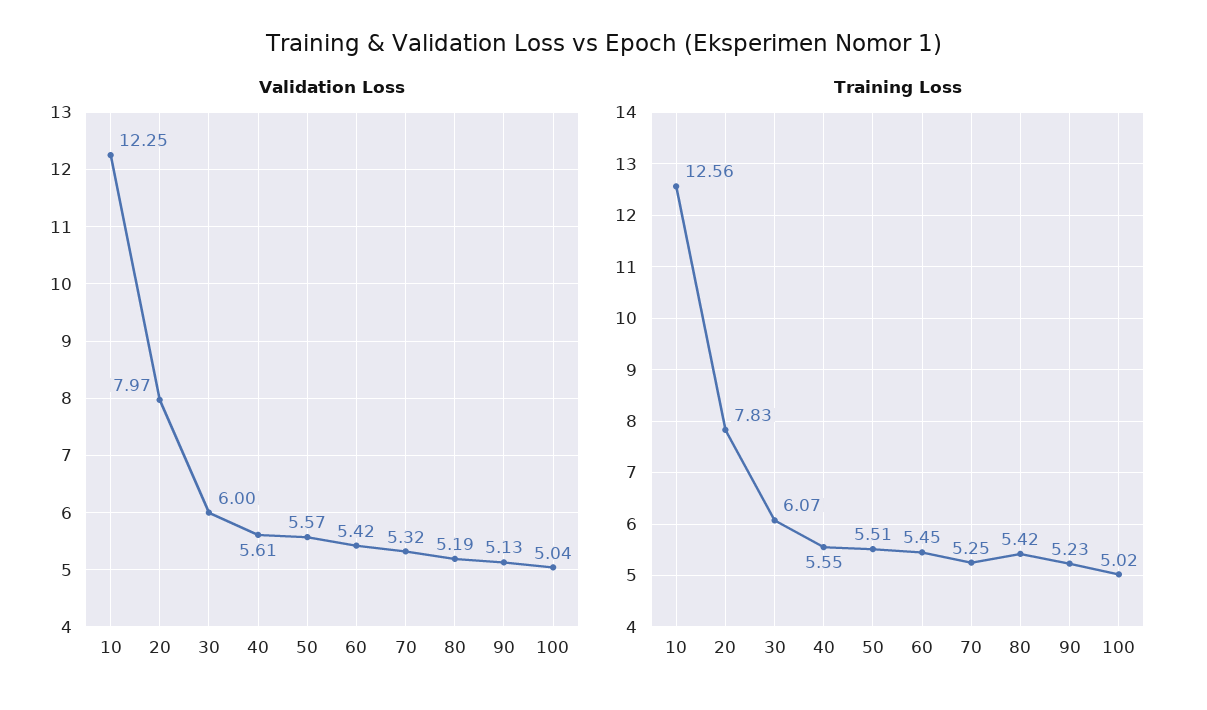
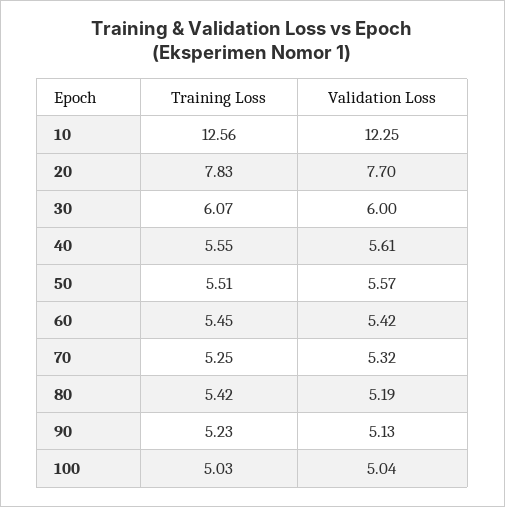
  {
    "Validation Loss": {
      "10": 12.25,
-     "20": 7.97,
+     "20": 7.7,
      "30": 6,
      "40": 5.61,
      "50": 5.57,
      "60": 5.42,
      "70": 5.32,
      "80": 5.19,
      "90": 5.13,
      "100": 5.04
    },
    "Training Loss": {
      "10": 12.56,
      "20": 7.83,
      "30": 6.07,
      "40": 5.55,
      "50": 5.51,
      "60": 5.45,
      "70": 5.25,
      "80": 5.42,
      "90": 5.23,
-     "100": 5.02
+     "100": 5.03
    }
  }

